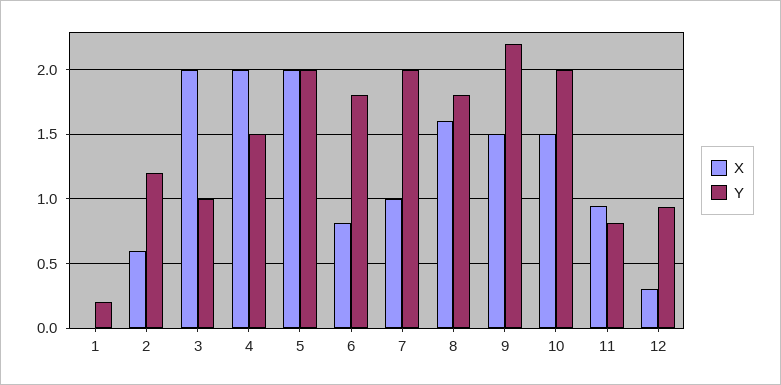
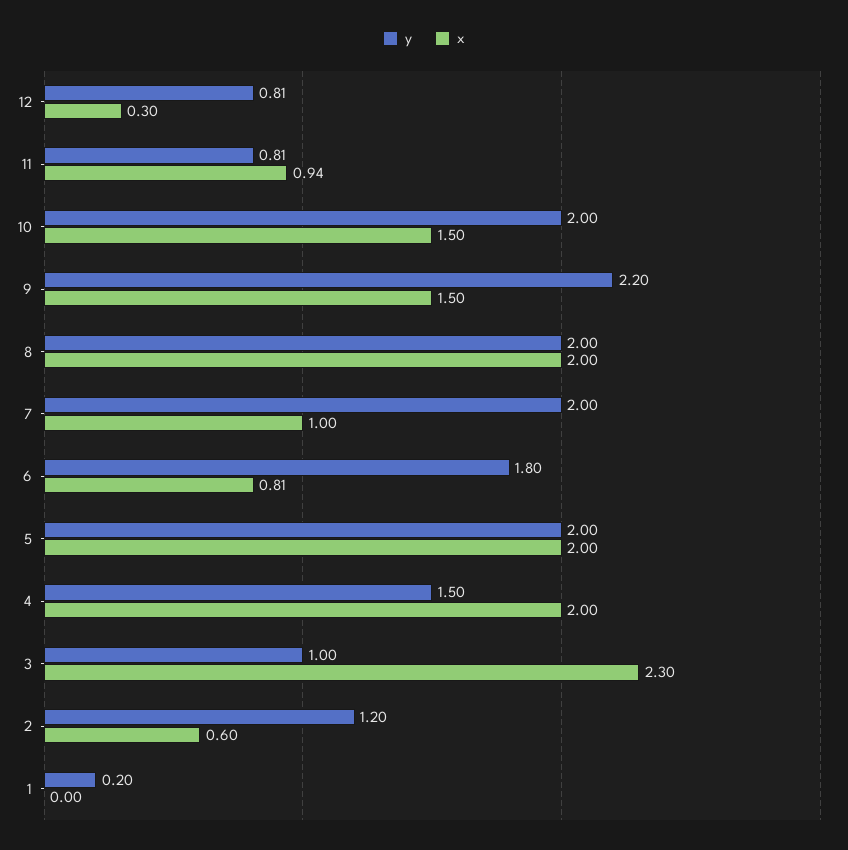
  {
    "X": {
      "1": 0,
      "2": 0.6,
-     "3": 2,
+     "3": 2.3,
      "4": 2,
      "5": 2,
      "6": 0.81,
      "7": 1,
-     "8": 1.6,
+     "8": 2,
      "9": 1.5,
      "10": 1.5,
      "11": 0.94,
      "12": 0.3
    },
    "Y": {
      "1": 0.2,
      "2": 1.2,
      "3": 1,
      "4": 1.5,
      "5": 2,
      "6": 1.8,
      "7": 2,
-     "8": 1.8,
+     "8": 2,
      "9": 2.2,
      "10": 2,
      "11": 0.81,
-     "12": 0.95
+     "12": 0.81
    }
  }

